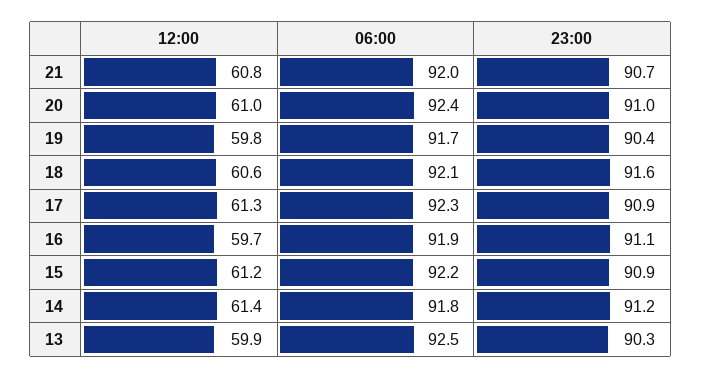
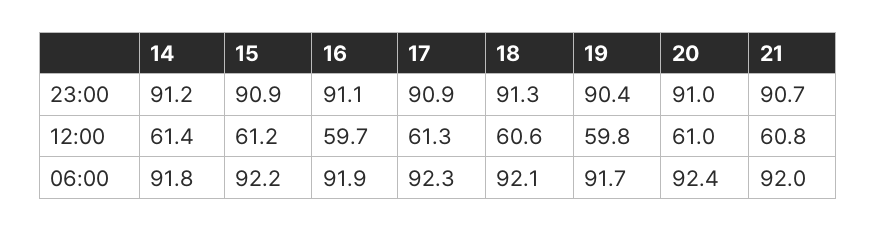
  {
    "12:00": {
      "21": 60.8,
      "20": 61,
      "19": 59.8,
      "18": 60.6,
      "17": 61.3,
      "16": 59.7,
      "15": 61.2,
-     "14": 61.4,
+     "14": 61.4
-     "13": 59.9
    },
    "06:00": {
      "21": 92,
      "20": 92.4,
      "19": 91.7,
      "18": 92.1,
      "17": 92.3,
      "16": 91.9,
      "15": 92.2,
-     "14": 91.8,
+     "14": 91.8
-     "13": 92.5
    },
    "23:00": {
      "21": 90.7,
      "20": 91,
      "19": 90.4,
-     "18": 91.6,
+     "18": 91.3,
      "17": 90.9,
      "16": 91.1,
      "15": 90.9,
-     "14": 91.2,
+     "14": 91.2
-     "13": 90.3
    }
  }

